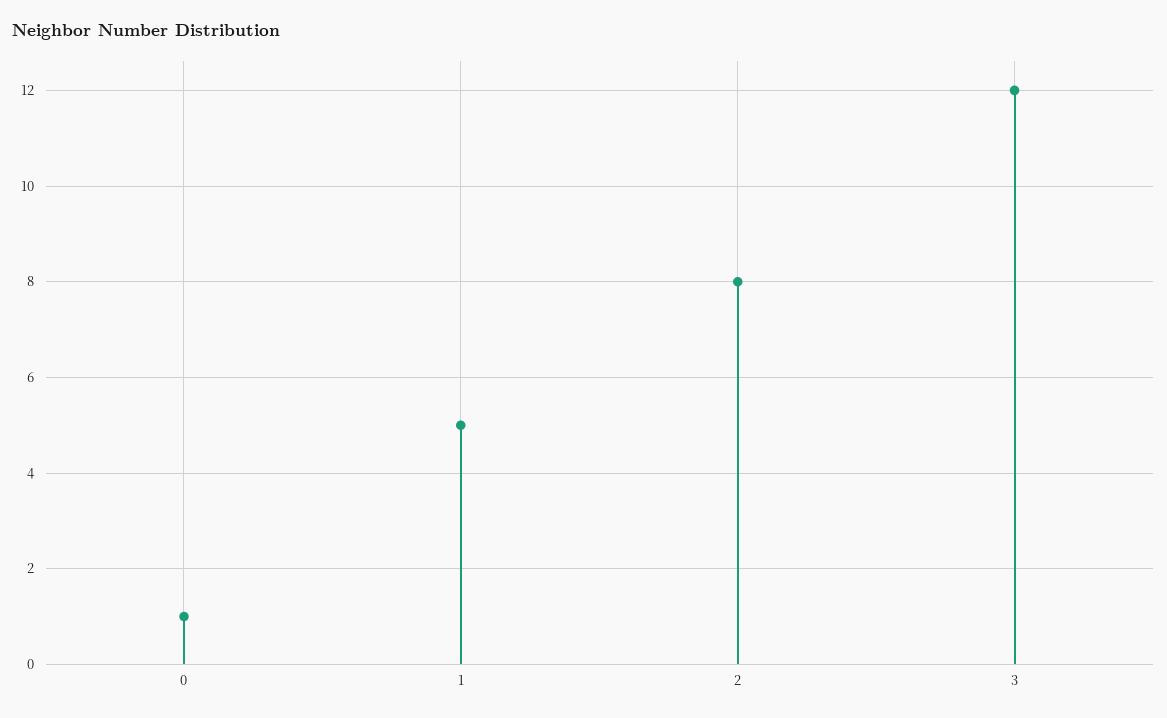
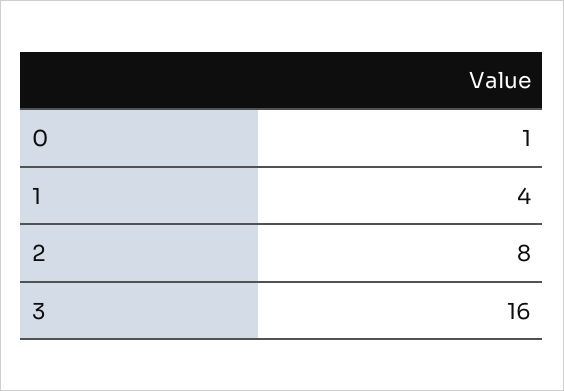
  {
    "0": 1,
-   "1": 5,
+   "1": 4,
    "2": 8,
-   "3": 12
+   "3": 16
  }

